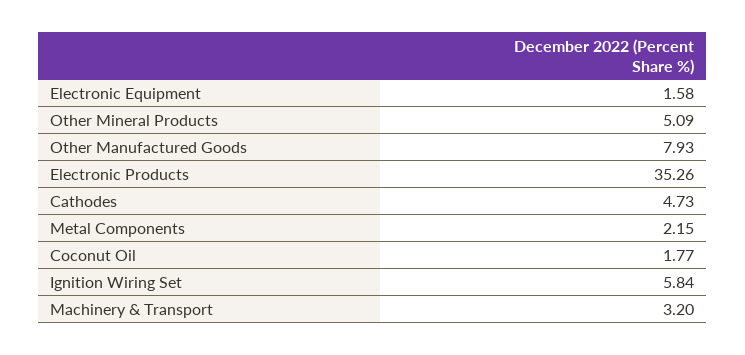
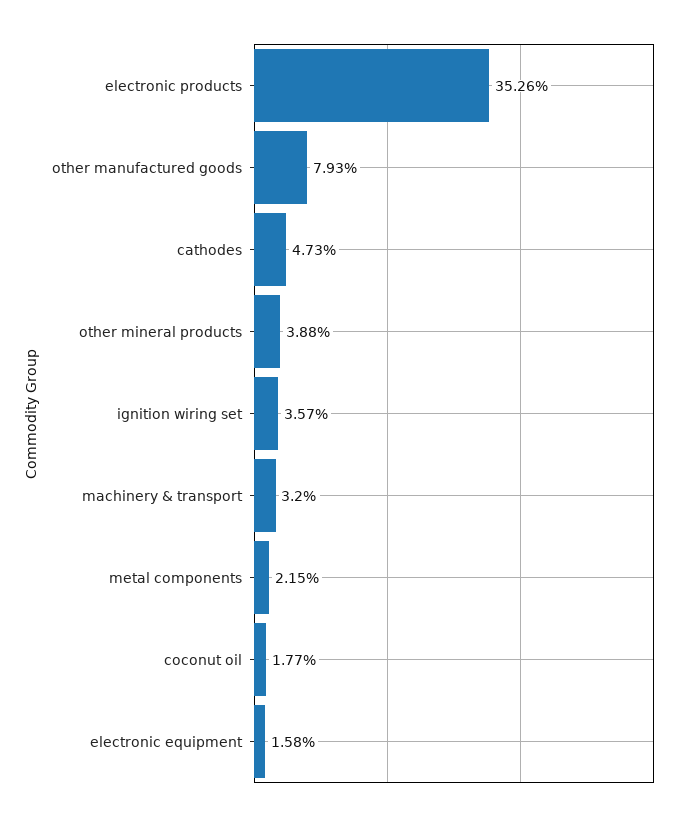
  {
    "Electronic Equipment": 1.58,
-   "Other Mineral Products": 5.09,
+   "Other Mineral Products": 3.88,
    "Other Manufactured Goods": 7.93,
    "Electronic Products": 35.26,
    "Cathodes": 4.73,
    "Metal Components": 2.15,
    "Coconut Oil": 1.77,
-   "Ignition Wiring Set": 5.84,
+   "Ignition Wiring Set": 3.57,
    "Machinery & Transport": 3.2
  }

